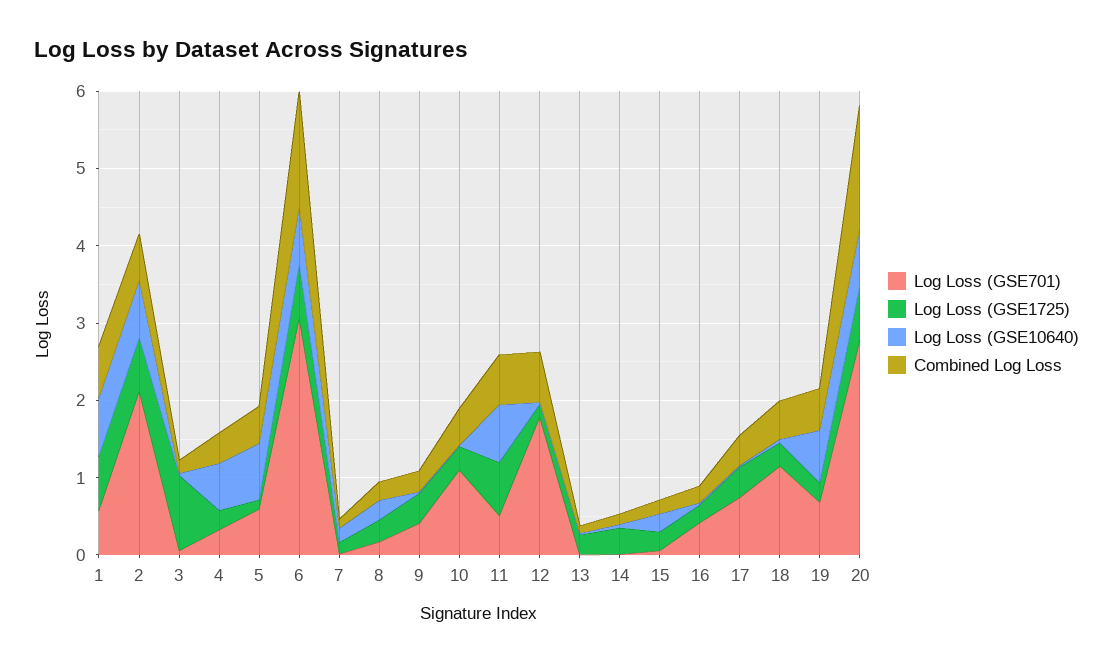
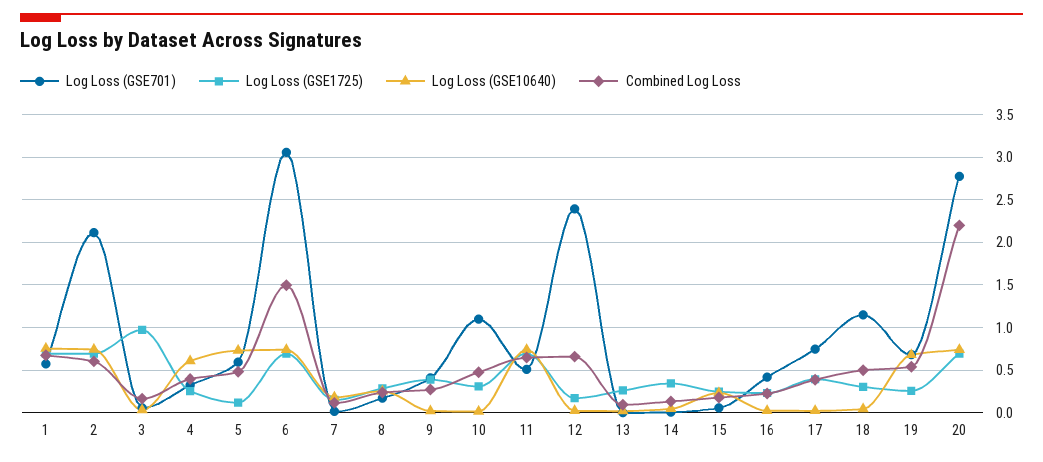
  {
    "Log Loss (GSE701)": {
      "1": 0.6,
      "2": 2.1,
      "3": 0.1,
      "4": 0.3,
      "5": 0.6,
      "6": 3.1,
      "7": 0,
      "8": 0.2,
      "9": 0.4,
      "10": 1.1,
      "11": 0.5,
-     "12": 1.8,
+     "12": 2.4,
      "13": 0,
      "14": 0,
      "15": 0.1,
      "16": 0.4,
      "17": 0.7,
      "18": 1.1,
      "19": 0.7,
      "20": 2.8
    },
    "Log Loss (GSE1725)": {
      "1": 0.7,
      "2": 0.7,
      "3": 1,
      "4": 0.3,
      "5": 0.1,
      "6": 0.7,
      "7": 0.1,
      "8": 0.3,
      "9": 0.4,
      "10": 0.3,
      "11": 0.7,
      "12": 0.2,
      "13": 0.3,
      "14": 0.3,
      "15": 0.2,
      "16": 0.2,
      "17": 0.4,
      "18": 0.3,
      "19": 0.3,
      "20": 0.7
    },
    "Log Loss (GSE10640)": {
      "1": 0.8,
      "2": 0.7,
      "3": 0,
      "4": 0.6,
      "5": 0.7,
      "6": 0.7,
      "7": 0.2,
      "8": 0.3,
      "9": 0,
      "10": 0,
      "11": 0.7,
      "12": 0,
      "13": 0,
      "14": 0,
      "15": 0.2,
      "16": 0,
      "17": 0,
      "18": 0,
      "19": 0.7,
      "20": 0.7
    },
    "Combined Log Loss": {
      "1": 0.7,
      "2": 0.6,
      "3": 0.2,
      "4": 0.4,
      "5": 0.5,
      "6": 1.5,
      "7": 0.1,
      "8": 0.2,
      "9": 0.3,
      "10": 0.5,
      "11": 0.6,
      "12": 0.7,
      "13": 0.1,
      "14": 0.1,
      "15": 0.2,
      "16": 0.2,
      "17": 0.4,
      "18": 0.5,
      "19": 0.5,
-     "20": 1.6
+     "20": 2.2
    }
  }

